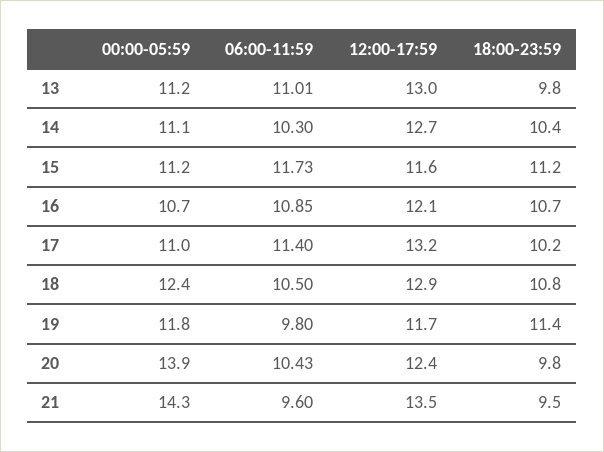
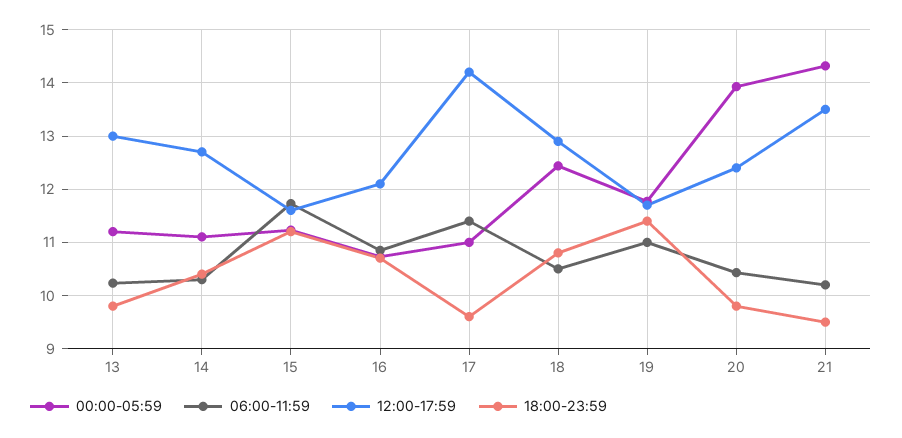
  {
    "00:00-05:59": {
      "13": 11.2,
      "14": 11.1,
      "15": 11.2,
      "16": 10.7,
      "17": 11,
      "18": 12.4,
      "19": 11.8,
      "20": 13.9,
      "21": 14.3
    },
    "06:00-11:59": {
-     "13": 11.01,
+     "13": 10.2,
      "14": 10.3,
      "15": 11.73,
      "16": 10.85,
      "17": 11.4,
      "18": 10.5,
-     "19": 9.8,
+     "19": 11,
      "20": 10.43,
-     "21": 9.6
+     "21": 10.2
    },
    "12:00-17:59": {
      "13": 13,
      "14": 12.7,
      "15": 11.6,
      "16": 12.1,
-     "17": 13.2,
+     "17": 14.2,
      "18": 12.9,
      "19": 11.7,
      "20": 12.4,
      "21": 13.5
    },
    "18:00-23:59": {
      "13": 9.8,
      "14": 10.4,
      "15": 11.2,
      "16": 10.7,
-     "17": 10.2,
+     "17": 9.6,
      "18": 10.8,
      "19": 11.4,
      "20": 9.8,
      "21": 9.5
    }
  }

